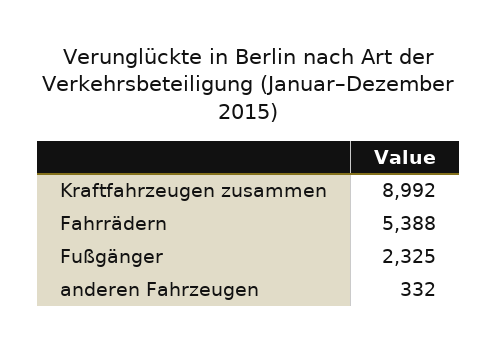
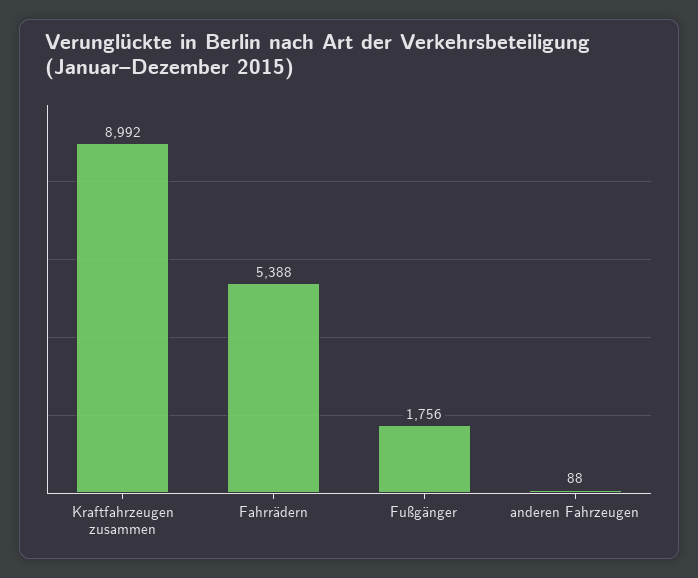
  {
    "Kraftfahrzeugen zusammen": 8992,
    "Fahrrädern": 5388,
-   "Fußgänger": 2325,
+   "Fußgänger": 1756,
-   "anderen Fahrzeugen": 332
+   "anderen Fahrzeugen": 88
  }

